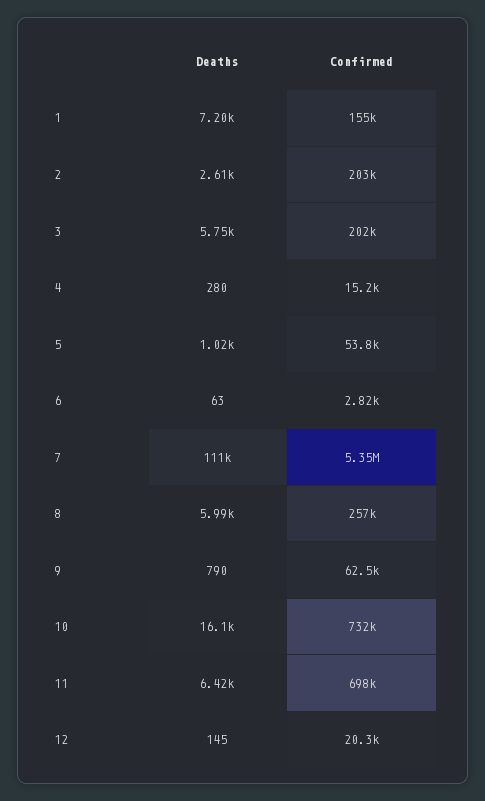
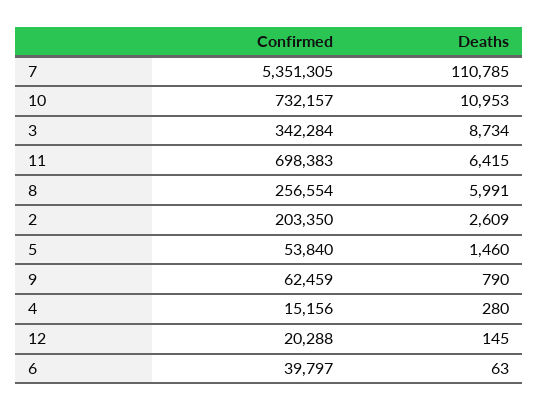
  {
    "Deaths": {
-     "1": 7200,
      "2": 2609,
-     "3": 5750,
+     "3": 8734,
      "4": 280,
-     "5": 1020,
+     "5": 1460,
      "6": 63,
      "7": 110785,
      "8": 5991,
      "9": 790,
-     "10": 16100,
+     "10": 10953,
      "11": 6415,
      "12": 145
    },
    "Confirmed": {
-     "1": 155000,
      "2": 203350,
-     "3": 202000,
+     "3": 342284,
      "4": 15156,
      "5": 53840,
-     "6": 2820,
+     "6": 39797,
      "7": 5351305,
      "8": 256554,
      "9": 62459,
      "10": 732157,
      "11": 698383,
      "12": 20288
    }
  }

